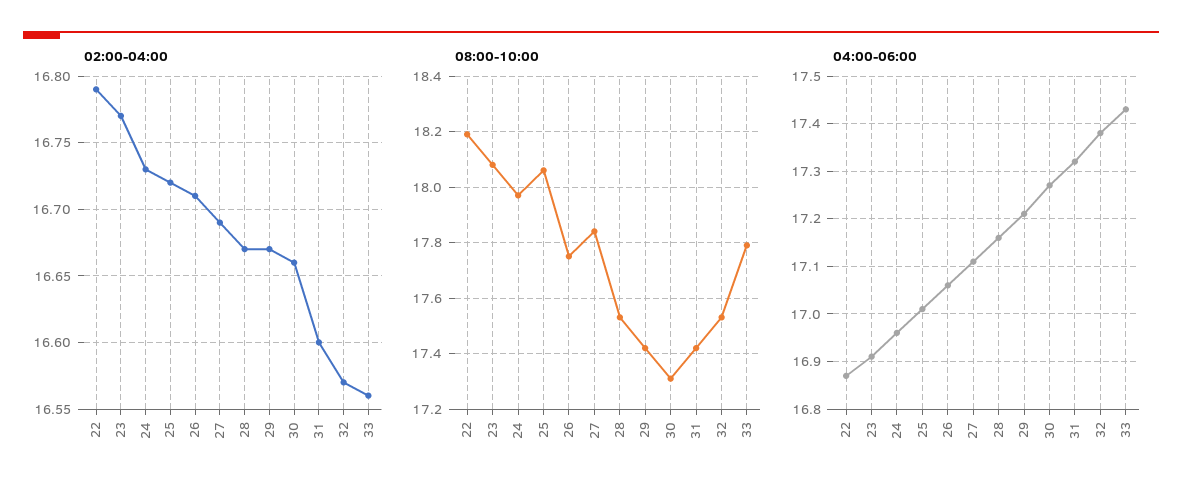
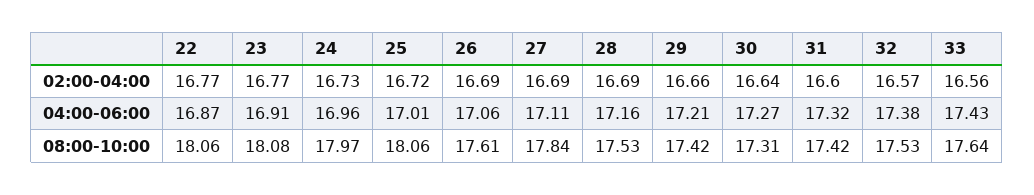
  {
    "02:00-04:00": {
-     "22": 16.79,
+     "22": 16.77,
      "23": 16.77,
      "24": 16.73,
      "25": 16.72,
-     "26": 16.71,
+     "26": 16.69,
      "27": 16.69,
-     "28": 16.67,
+     "28": 16.69,
-     "29": 16.67,
+     "29": 16.66,
-     "30": 16.66,
+     "30": 16.64,
      "31": 16.6,
      "32": 16.57,
      "33": 16.56
    },
    "08:00-10:00": {
-     "22": 18.2,
+     "22": 18.06,
      "23": 18.08,
      "24": 17.97,
      "25": 18.06,
-     "26": 17.75,
+     "26": 17.61,
      "27": 17.84,
      "28": 17.53,
      "29": 17.42,
      "30": 17.31,
      "31": 17.42,
      "32": 17.53,
-     "33": 17.8
+     "33": 17.64
    },
    "04:00-06:00": {
      "22": 16.87,
      "23": 16.91,
      "24": 16.96,
      "25": 17.01,
      "26": 17.06,
      "27": 17.11,
      "28": 17.16,
      "29": 17.21,
      "30": 17.27,
      "31": 17.32,
      "32": 17.38,
      "33": 17.43
    }
  }

